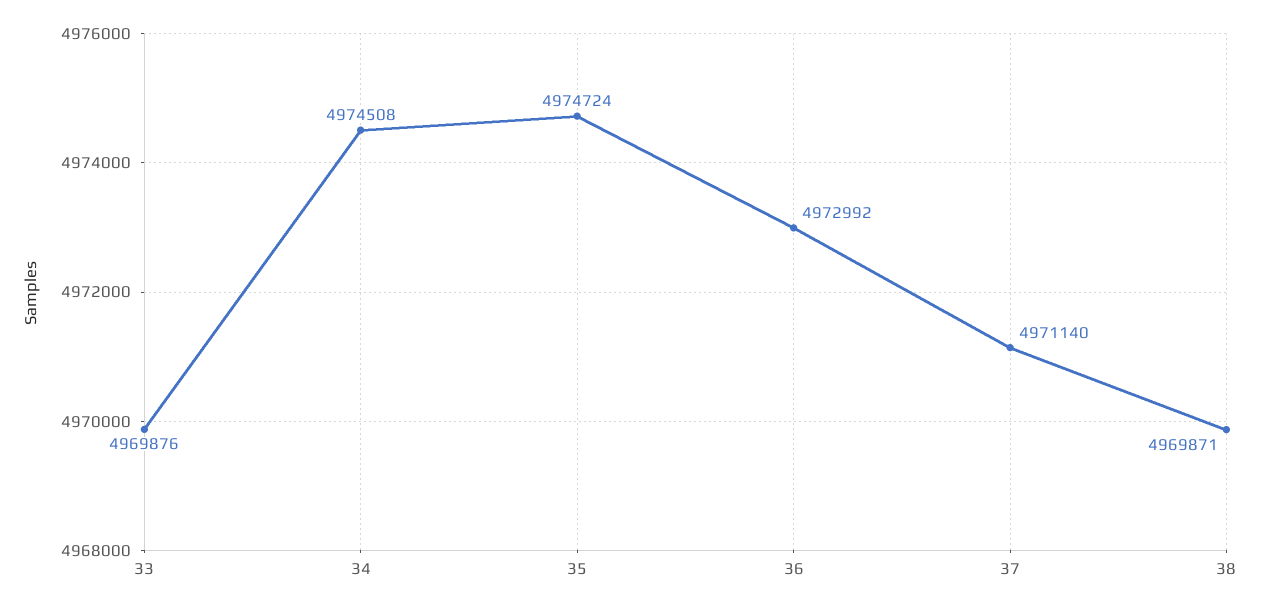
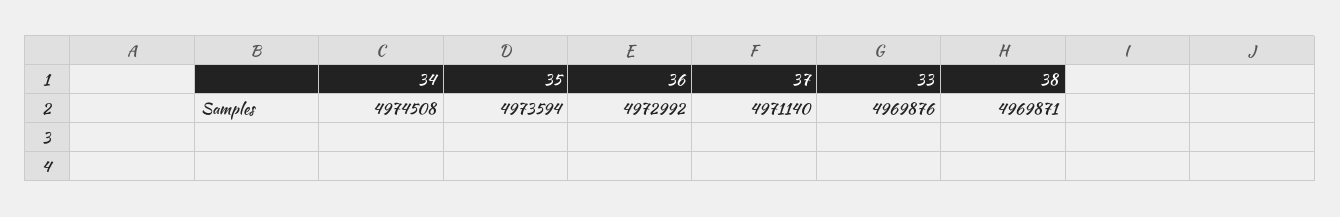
  {
    "33": 4969876,
    "34": 4974508,
-   "35": 4974724,
+   "35": 4973594,
    "36": 4972992,
    "37": 4971140,
    "38": 4969871
  }

